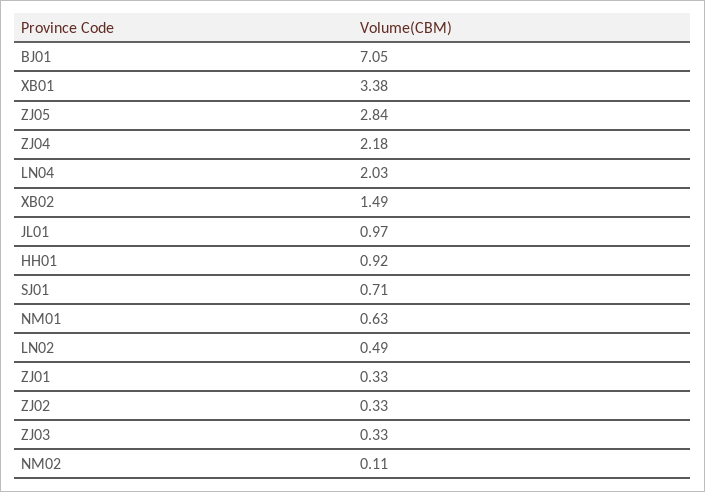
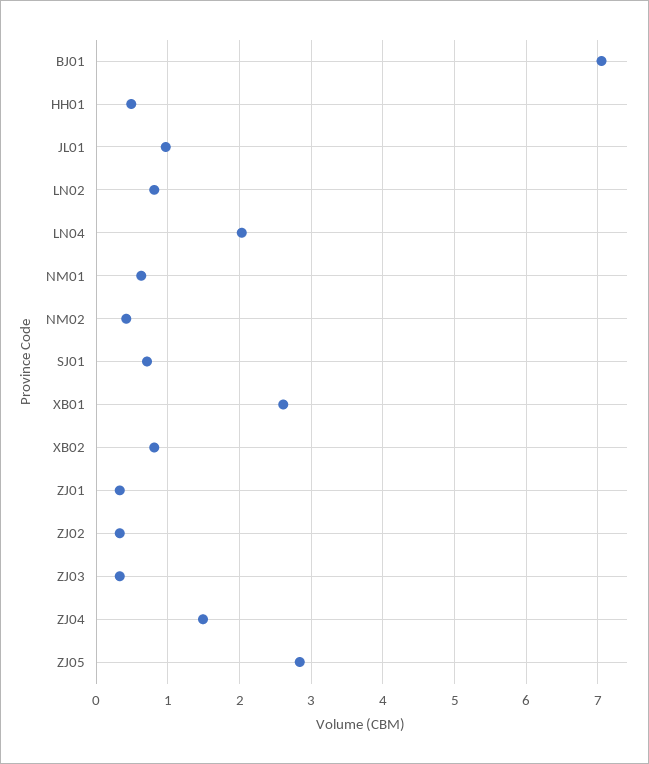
  {
    "BJ01": 7.05,
-   "XB01": 3.38,
+   "XB01": 2.6,
    "ZJ05": 2.84,
-   "ZJ04": 2.18,
+   "ZJ04": 1.5,
    "LN04": 2.03,
-   "XB02": 1.49,
+   "XB02": 0.8,
    "JL01": 0.97,
-   "HH01": 0.92,
+   "HH01": 0.5,
    "SJ01": 0.71,
    "NM01": 0.63,
-   "LN02": 0.49,
+   "LN02": 0.8,
    "ZJ01": 0.33,
    "ZJ02": 0.33,
    "ZJ03": 0.33,
-   "NM02": 0.11
+   "NM02": 0.4
  }

